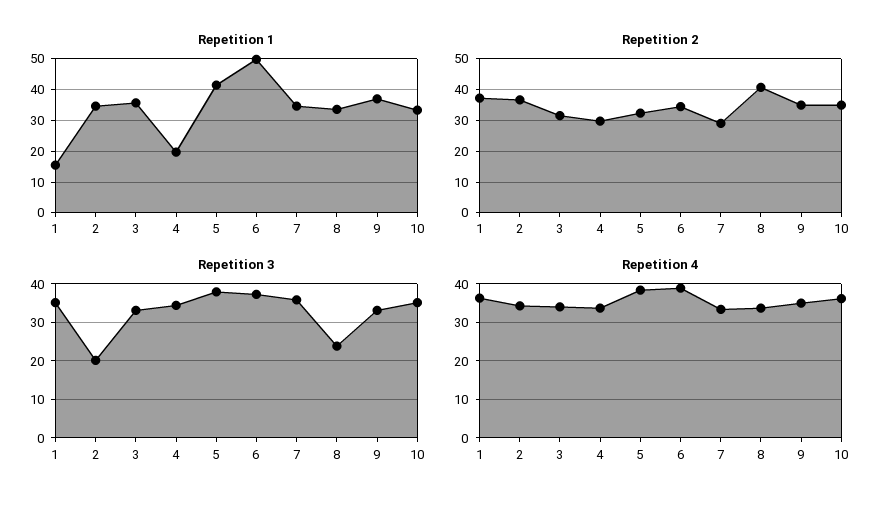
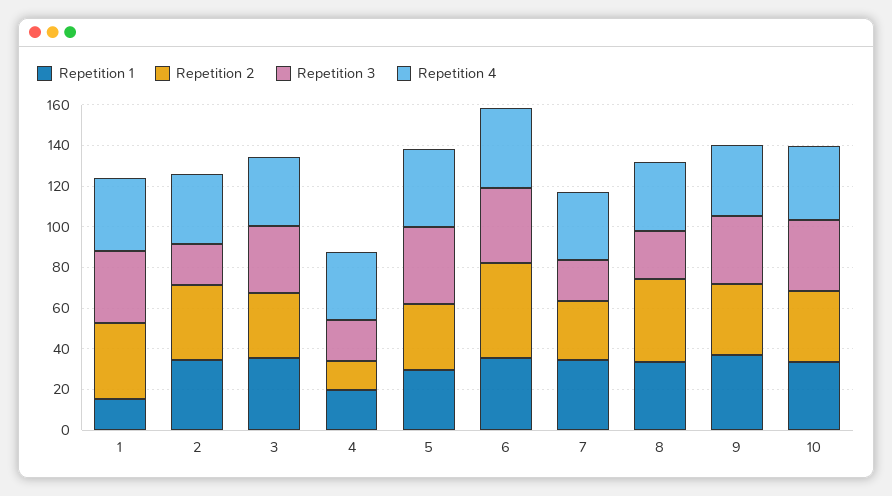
  {
    "Repetition 1": {
      "1": 16,
      "2": 34,
      "3": 36,
      "4": 20,
-     "5": 42,
+     "5": 30,
-     "6": 50,
+     "6": 35,
      "7": 34,
      "8": 34,
      "9": 38,
      "10": 34
    },
    "Repetition 2": {
      "1": 38,
      "2": 36,
      "3": 32,
-     "4": 30,
+     "4": 15,
      "5": 32,
-     "6": 34,
+     "6": 45,
      "7": 30,
      "8": 40,
      "9": 34,
      "10": 34
    },
    "Repetition 3": {
      "1": 36,
      "2": 20,
      "3": 34,
-     "4": 34,
+     "4": 20,
      "5": 38,
      "6": 38,
-     "7": 36,
+     "7": 20,
      "8": 24,
      "9": 34,
      "10": 36
    },
    "Repetition 4": {
      "1": 36,
      "2": 34,
      "3": 34,
      "4": 34,
      "5": 38,
      "6": 38,
      "7": 34,
      "8": 34,
      "9": 36,
      "10": 36
    }
  }

